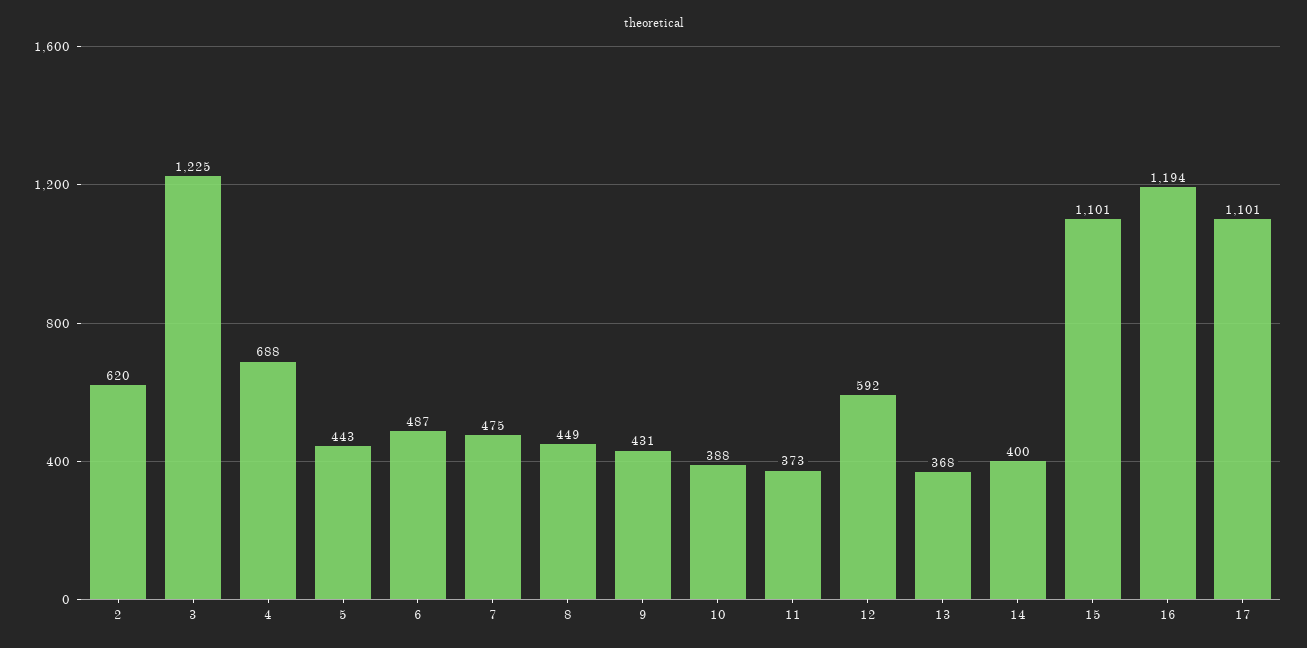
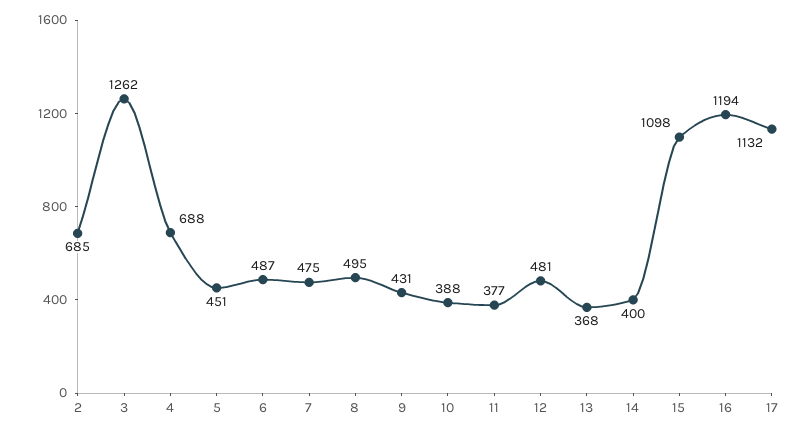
  {
-   "2": 620,
+   "2": 685,
-   "3": 1225,
+   "3": 1262,
    "4": 688,
-   "5": 443,
+   "5": 451,
    "6": 487,
    "7": 475,
-   "8": 449,
+   "8": 495,
    "9": 431,
    "10": 388,
-   "11": 373,
+   "11": 377,
-   "12": 592,
+   "12": 481,
    "13": 368,
    "14": 400,
-   "15": 1101,
+   "15": 1098,
    "16": 1194,
-   "17": 1101
+   "17": 1132
  }

